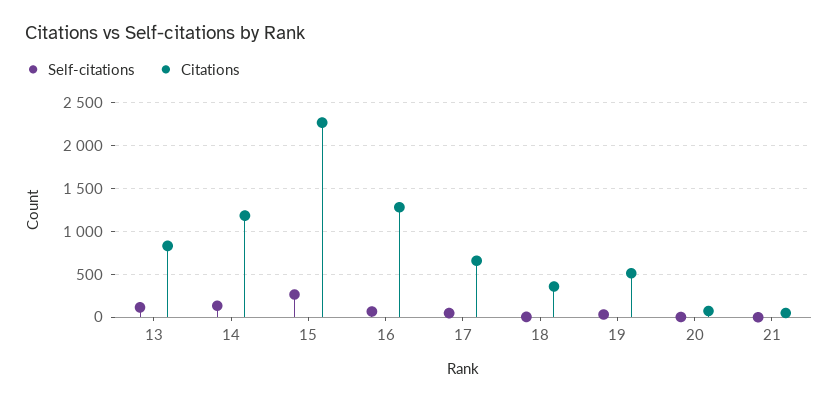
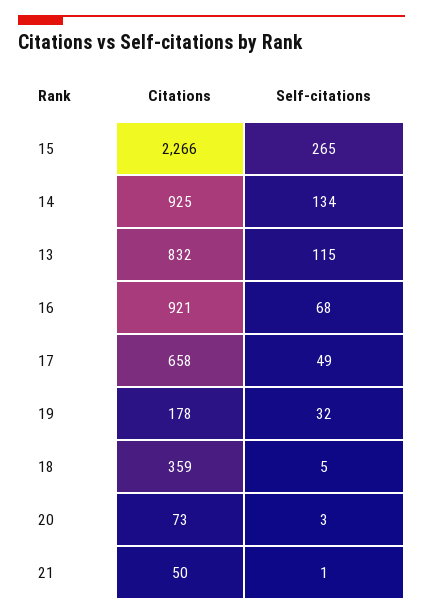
  {
    "Self-citations": {
      "13": 115,
      "14": 134,
      "15": 265,
      "16": 68,
      "17": 49,
      "18": 5,
      "19": 32,
      "20": 3,
      "21": 1
    },
    "Citations": {
      "13": 832,
-     "14": 1200,
+     "14": 925,
      "15": 2266,
-     "16": 1300,
+     "16": 921,
      "17": 658,
      "18": 359,
-     "19": 500,
+     "19": 178,
      "20": 73,
      "21": 50
    }
  }

